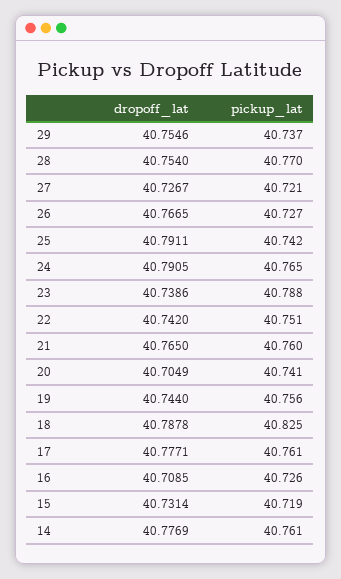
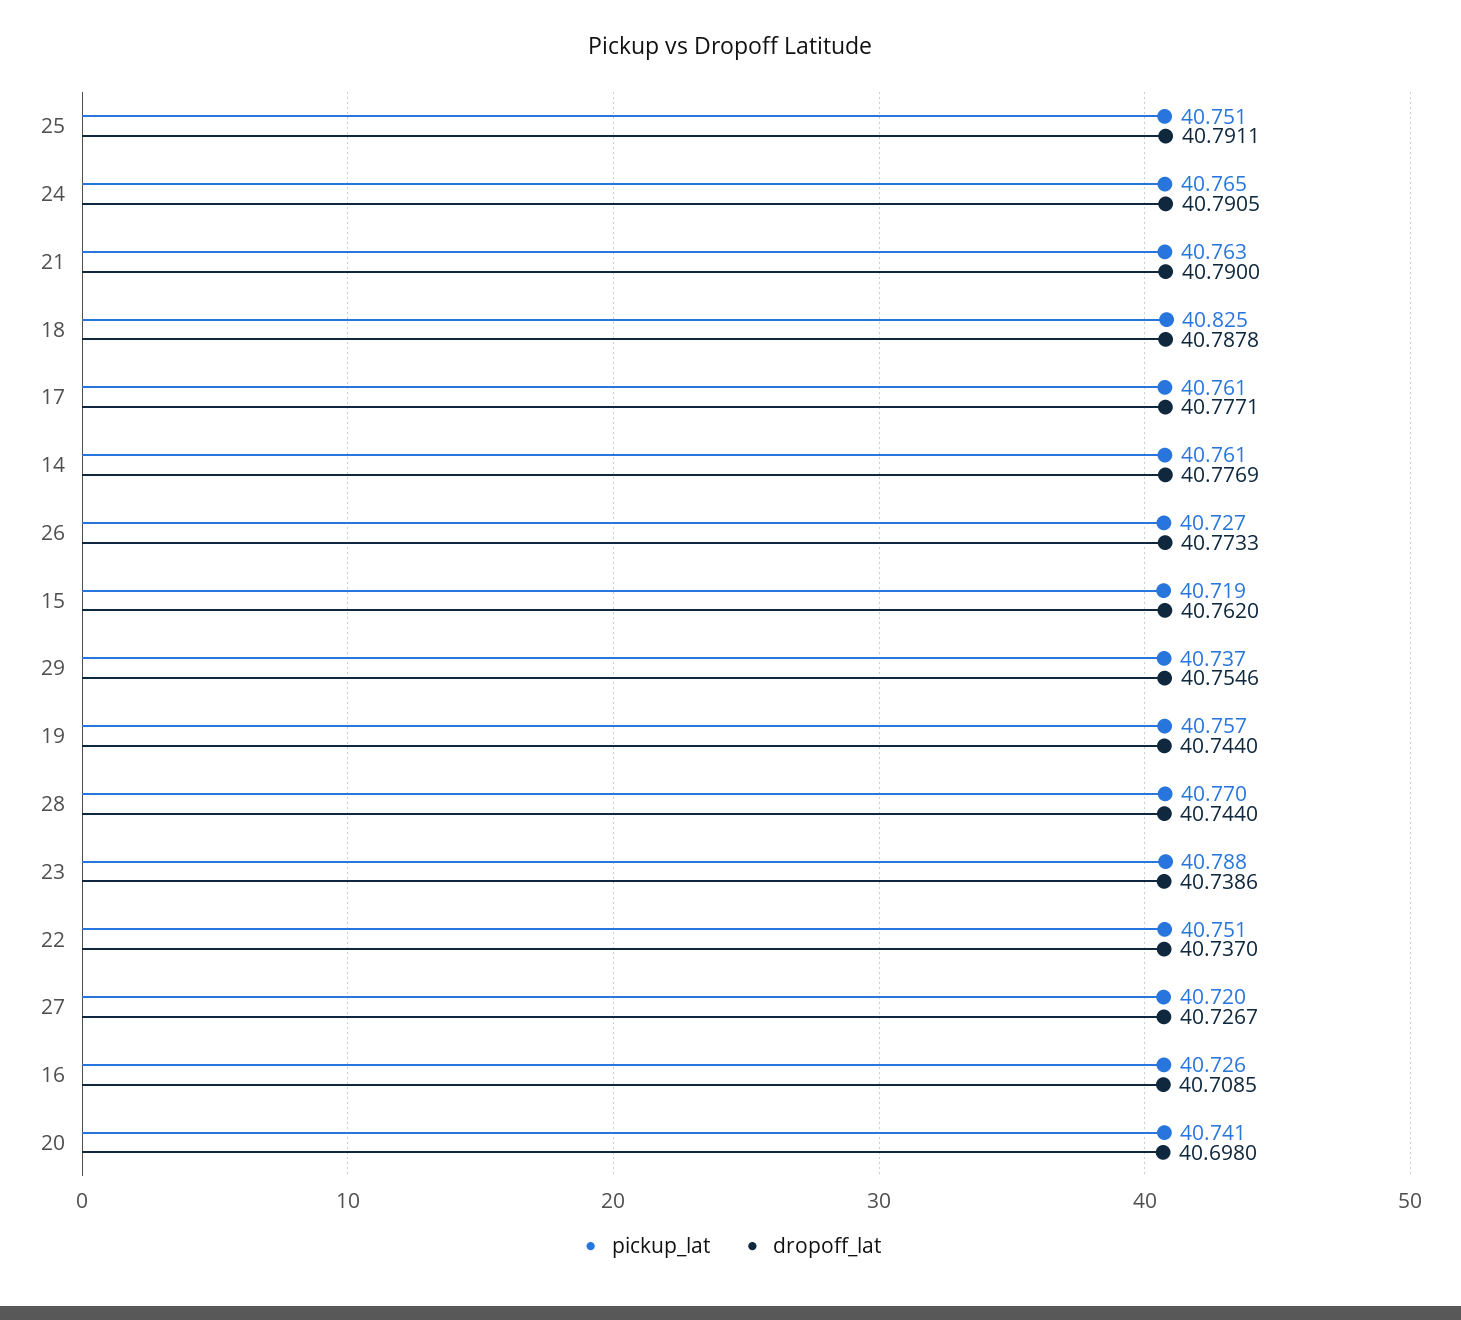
  {
    "dropoff_lat": {
      "29": 40.7546,
-     "28": 40.754,
+     "28": 40.744,
      "27": 40.7267,
-     "26": 40.7665,
+     "26": 40.7733,
      "25": 40.7911,
      "24": 40.7905,
      "23": 40.7386,
-     "22": 40.742,
+     "22": 40.737,
-     "21": 40.765,
+     "21": 40.79,
-     "20": 40.7049,
+     "20": 40.698,
      "19": 40.744,
      "18": 40.7878,
      "17": 40.7771,
      "16": 40.7085,
-     "15": 40.7314,
+     "15": 40.762,
      "14": 40.7769
    },
    "pickup_lat": {
      "29": 40.737,
      "28": 40.77,
-     "27": 40.721,
+     "27": 40.72,
      "26": 40.727,
-     "25": 40.742,
+     "25": 40.751,
      "24": 40.765,
      "23": 40.788,
      "22": 40.751,
-     "21": 40.76,
+     "21": 40.763,
      "20": 40.741,
-     "19": 40.756,
+     "19": 40.757,
      "18": 40.825,
      "17": 40.761,
      "16": 40.726,
      "15": 40.719,
      "14": 40.761
    }
  }

